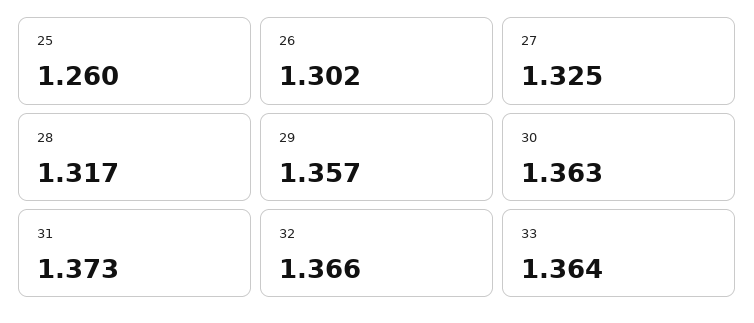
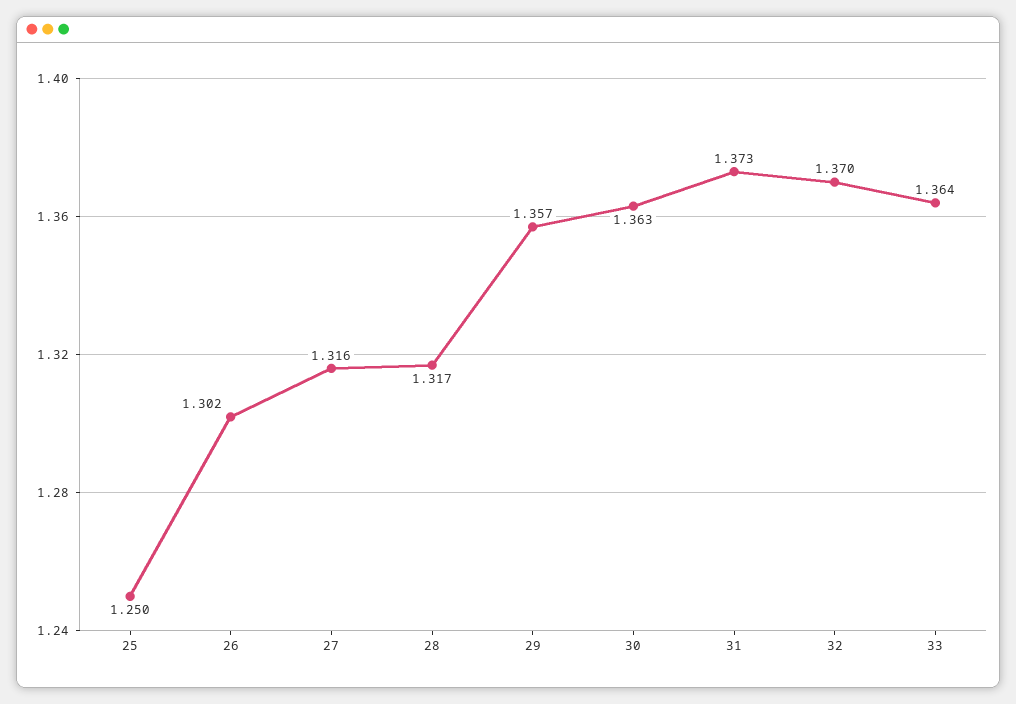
  {
-   "25": 1.26,
+   "25": 1.25,
    "26": 1.302,
-   "27": 1.325,
+   "27": 1.316,
    "28": 1.317,
    "29": 1.357,
    "30": 1.363,
    "31": 1.373,
-   "32": 1.366,
+   "32": 1.37,
    "33": 1.364
  }

